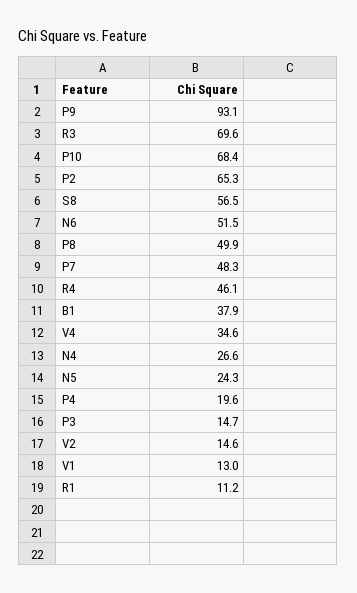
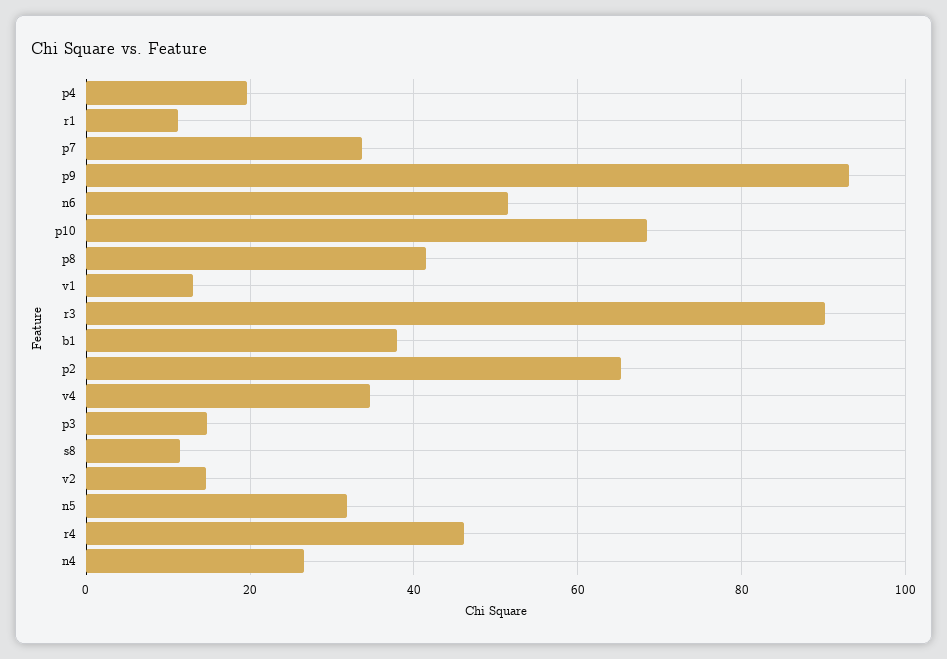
  {
    "P9": 93.1,
-   "R3": 69.6,
+   "R3": 90,
    "P10": 68.4,
    "P2": 65.3,
-   "S8": 56.5,
+   "S8": 12,
    "N6": 51.5,
-   "P8": 49.9,
+   "P8": 42,
-   "P7": 48.3,
+   "P7": 34,
    "R4": 46.1,
    "B1": 37.9,
    "V4": 34.6,
    "N4": 26.6,
-   "N5": 24.3,
+   "N5": 32,
    "P4": 19.6,
    "P3": 14.7,
    "V2": 14.6,
    "V1": 13,
    "R1": 11.2
  }

